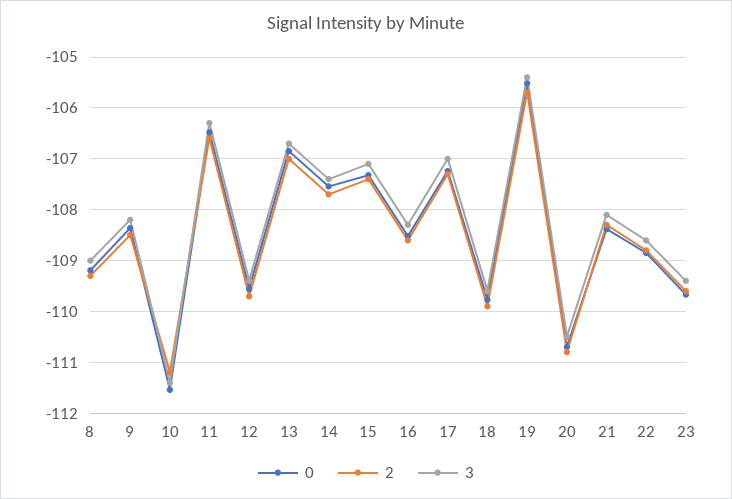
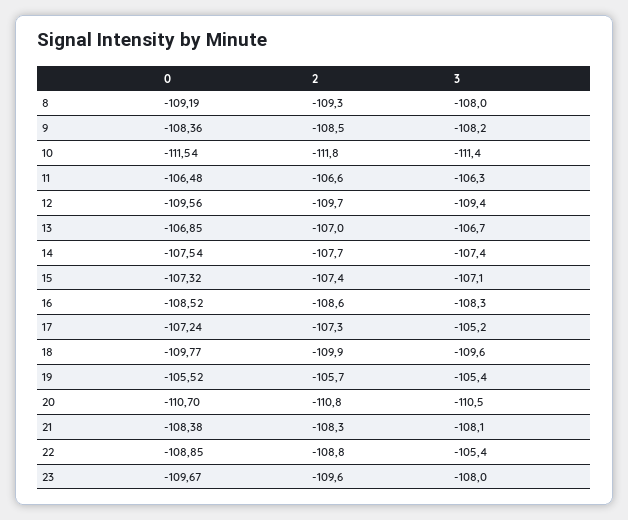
  {
    "0": {
      "8": -109.19,
      "9": -108.36,
      "10": -111.54,
      "11": -106.48,
      "12": -109.56,
      "13": -106.85,
      "14": -107.54,
      "15": -107.32,
      "16": -108.52,
      "17": -107.24,
      "18": -109.77,
      "19": -105.52,
      "20": -110.7,
      "21": -108.38,
      "22": -108.85,
      "23": -109.67
    },
    "2": {
      "8": -109.3,
      "9": -108.5,
-     "10": -111.2,
+     "10": -111.8,
      "11": -106.6,
      "12": -109.7,
      "13": -107,
      "14": -107.7,
      "15": -107.4,
      "16": -108.6,
      "17": -107.3,
      "18": -109.9,
      "19": -105.7,
      "20": -110.8,
      "21": -108.3,
      "22": -108.8,
      "23": -109.6
    },
    "3": {
-     "8": -109,
+     "8": -108,
      "9": -108.2,
      "10": -111.4,
      "11": -106.3,
      "12": -109.4,
      "13": -106.7,
      "14": -107.4,
      "15": -107.1,
      "16": -108.3,
-     "17": -107,
+     "17": -105.2,
      "18": -109.6,
      "19": -105.4,
      "20": -110.5,
      "21": -108.1,
-     "22": -108.6,
+     "22": -105.4,
-     "23": -109.4
+     "23": -108
    }
  }

